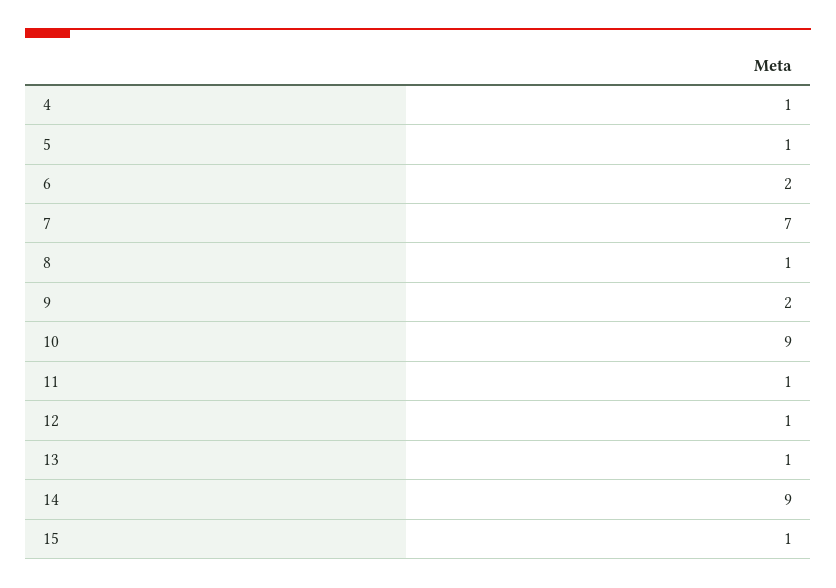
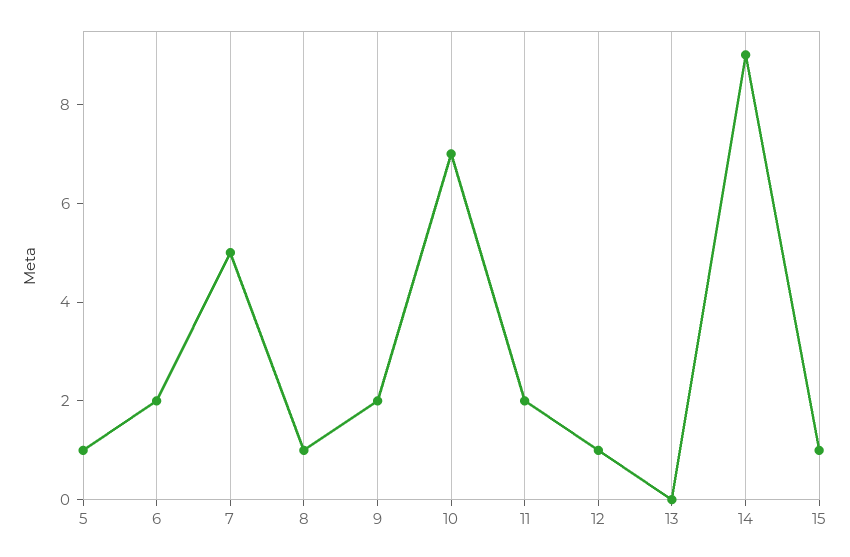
  {
-   "4": 1,
    "5": 1,
    "6": 2,
-   "7": 7,
+   "7": 5,
    "8": 1,
    "9": 2,
-   "10": 9,
+   "10": 7,
-   "11": 1,
+   "11": 2,
    "12": 1,
-   "13": 1,
+   "13": 0,
    "14": 9,
    "15": 1
  }

